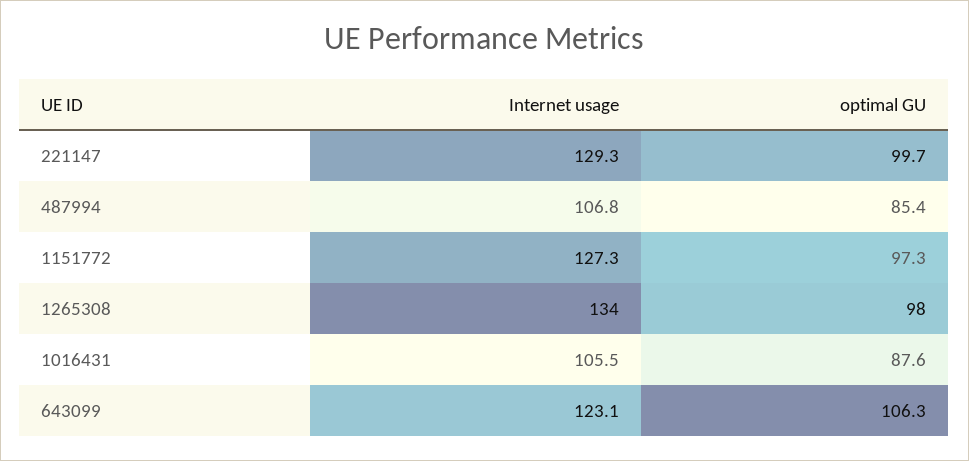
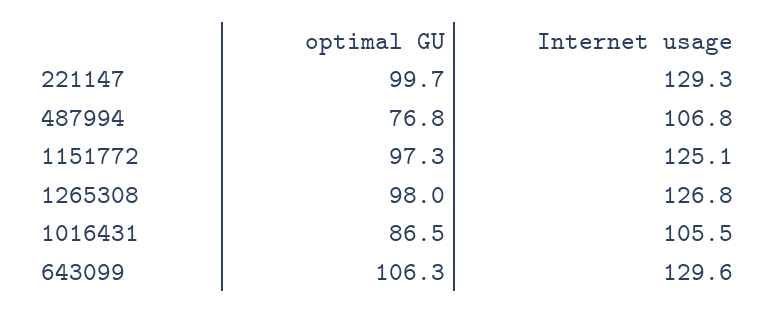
  {
    "Internet usage": {
      "221147": 129.3,
      "487994": 106.8,
-     "1151772": 127.3,
+     "1151772": 125.1,
-     "1265308": 134,
+     "1265308": 126.8,
      "1016431": 105.5,
-     "643099": 123.1
+     "643099": 129.6
    },
    "optimal GU": {
      "221147": 99.7,
-     "487994": 85.4,
+     "487994": 76.8,
      "1151772": 97.3,
      "1265308": 98,
-     "1016431": 87.6,
+     "1016431": 86.5,
      "643099": 106.3
    }
  }

